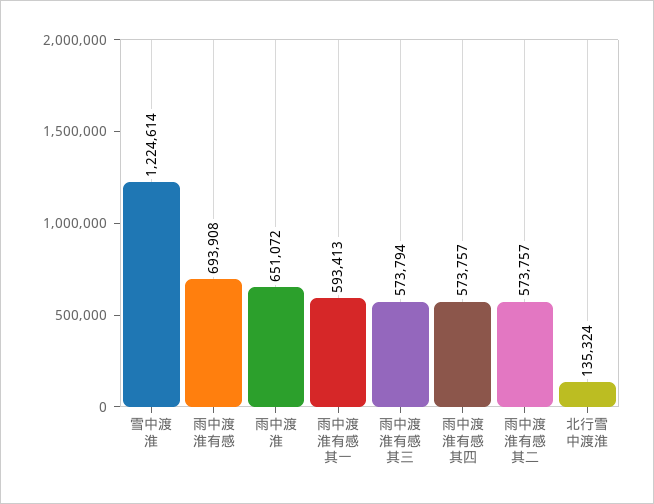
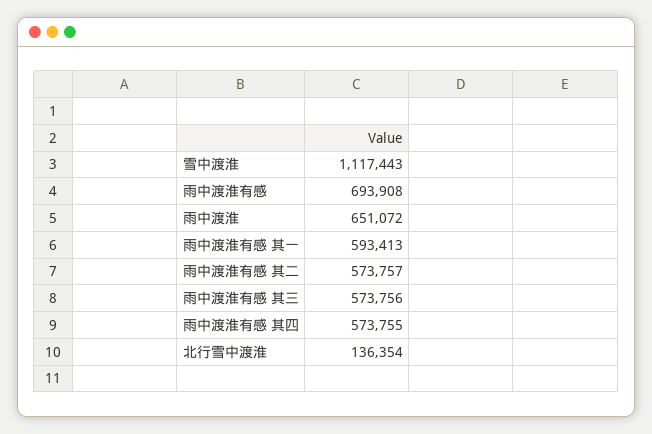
  {
-   "雪中渡淮": 1224614,
+   "雪中渡淮": 1117443,
    "雨中渡淮有感": 693908,
    "雨中渡淮": 651072,
    "雨中渡淮有感 其一": 593413,
-   "雨中渡淮有感 其三": 573794,
+   "雨中渡淮有感 其三": 573756,
-   "雨中渡淮有感 其四": 573757,
+   "雨中渡淮有感 其四": 573755,
    "雨中渡淮有感 其二": 573757,
-   "北行雪中渡淮": 135324
+   "北行雪中渡淮": 136354
  }

